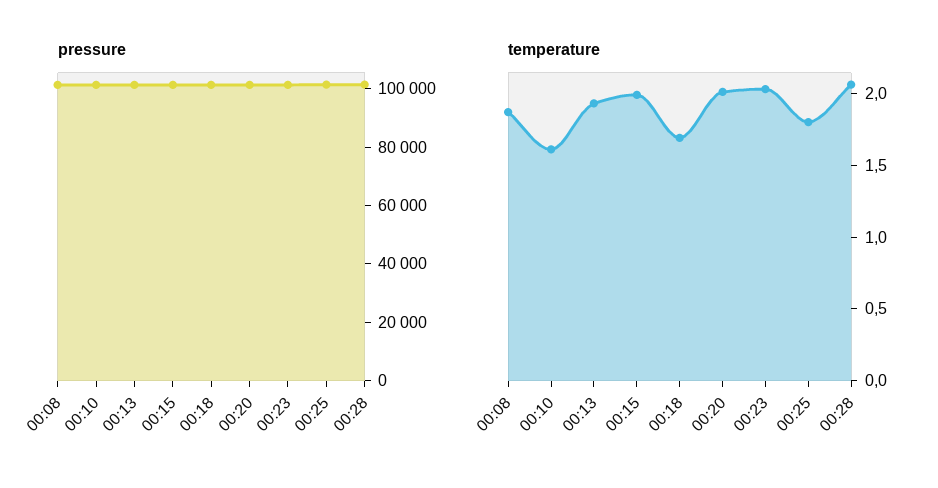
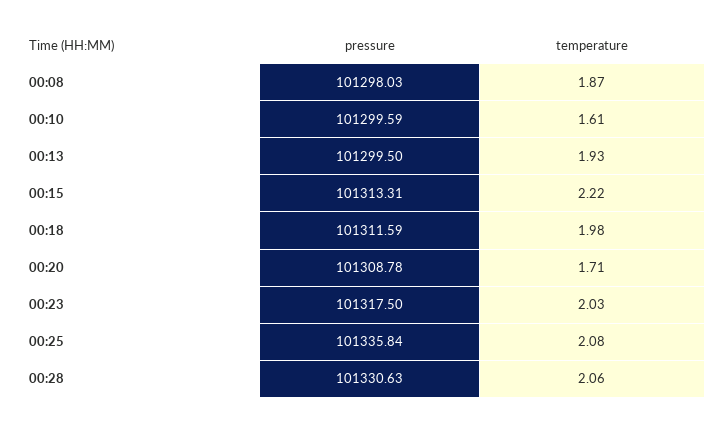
  {
    "pressure": {
      "00:08": 101298.03,
      "00:10": 101299.59,
      "00:13": 101299.5,
      "00:15": 101313.31,
      "00:18": 101311.59,
      "00:20": 101308.78,
      "00:23": 101317.5,
      "00:25": 101335.84,
      "00:28": 101330.63
    },
    "temperature": {
      "00:08": 1.87,
      "00:10": 1.61,
      "00:13": 1.93,
-     "00:15": 2,
+     "00:15": 2.22,
-     "00:18": 1.7,
+     "00:18": 1.98,
-     "00:20": 2,
+     "00:20": 1.71,
      "00:23": 2.03,
-     "00:25": 1.8,
+     "00:25": 2.08,
      "00:28": 2.06
    }
  }

